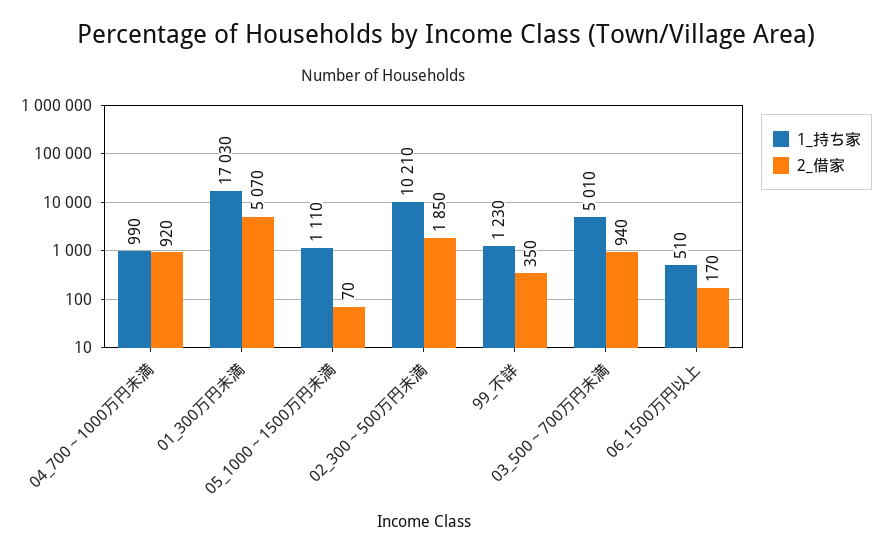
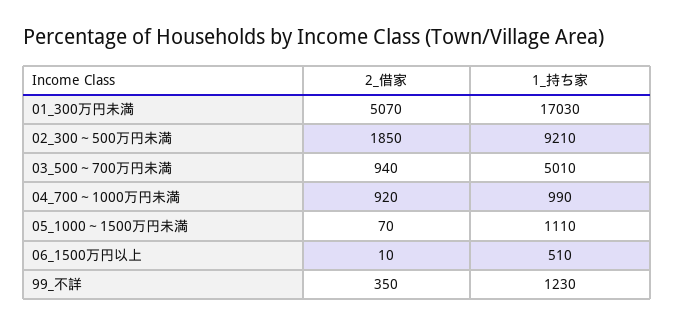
  {
    "1_持ち家": {
      "04_700～1000万円未満": 990,
      "01_300万円未満": 17030,
      "05_1000～1500万円未満": 1110,
-     "02_300～500万円未満": 10210,
+     "02_300～500万円未満": 9210,
      "99_不詳": 1230,
      "03_500～700万円未満": 5010,
      "06_1500万円以上": 510
    },
    "2_借家": {
      "04_700～1000万円未満": 920,
      "01_300万円未満": 5070,
      "05_1000～1500万円未満": 70,
      "02_300～500万円未満": 1850,
      "99_不詳": 350,
      "03_500～700万円未満": 940,
-     "06_1500万円以上": 170
+     "06_1500万円以上": 10
    }
  }

